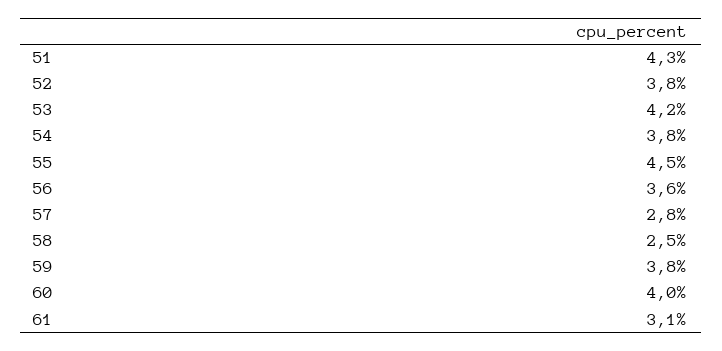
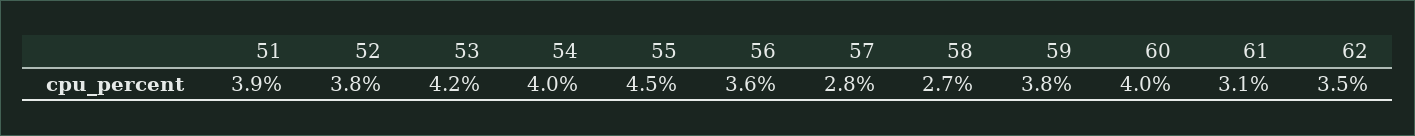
  {
-   "51": 4.3,
+   "51": 3.9,
    "52": 3.8,
    "53": 4.2,
-   "54": 3.8,
+   "54": 4,
    "55": 4.5,
    "56": 3.6,
    "57": 2.8,
-   "58": 2.5,
+   "58": 2.7,
    "59": 3.8,
    "60": 4,
-   "61": 3.1
+   "61": 3.1,
+   "62": 3.5
  }

